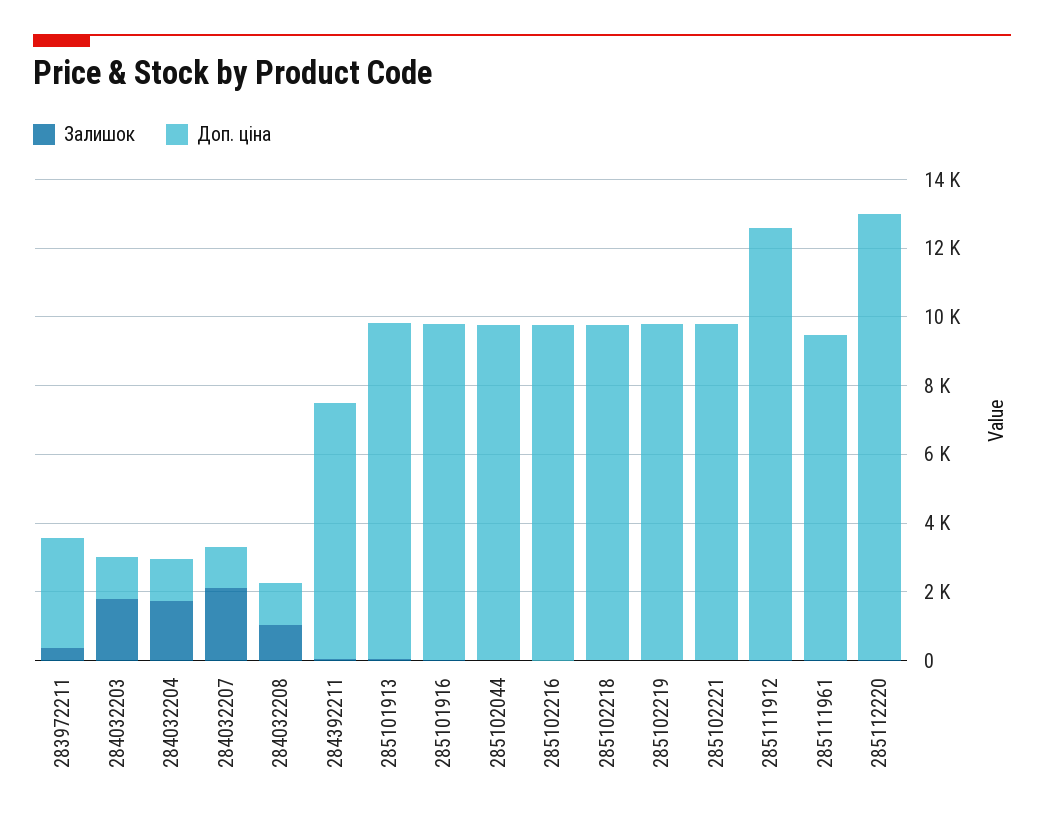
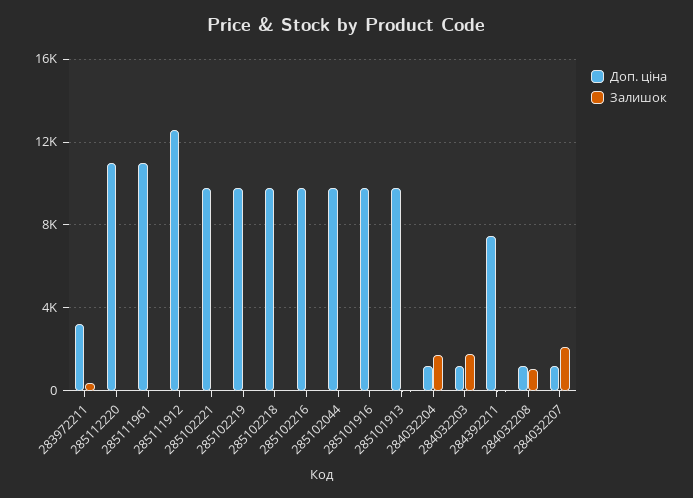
  {
    "Залишок": {
      "283972211": 500,
      "284032203": 2000,
      "284032204": 1500,
      "284032207": 2000,
      "284032208": 1000,
      "284392211": 0,
      "285101913": 0,
      "285101916": 0,
      "285102044": 0,
      "285102216": 0,
      "285102218": 0,
      "285102219": 0,
      "285102221": 0,
      "285111912": 0,
      "285111961": 0,
      "285112220": 0
    },
    "Доп. ціна": {
      "283972211": 3000,
      "284032203": 1000,
      "284032204": 1000,
      "284032207": 1000,
      "284032208": 1000,
      "284392211": 7500,
      "285101913": 10000,
      "285101916": 10000,
      "285102044": 10000,
      "285102216": 10000,
      "285102218": 10000,
      "285102219": 10000,
      "285102221": 10000,
      "285111912": 12500,
-     "285111961": 9500,
+     "285111961": 11000,
-     "285112220": 13000
+     "285112220": 11000
    }
  }

